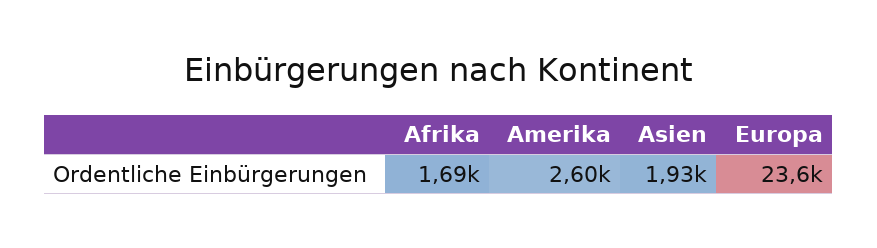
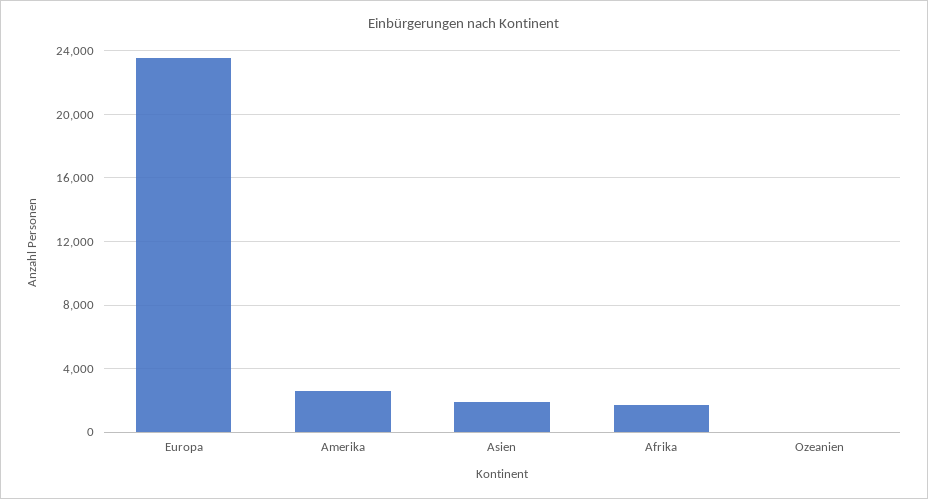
  {
    "Afrika": 1690,
    "Amerika": 2600,
    "Asien": 1930,
-   "Europa": 23600
+   "Europa": 23600,
+   "Ozeanien": 0
  }

